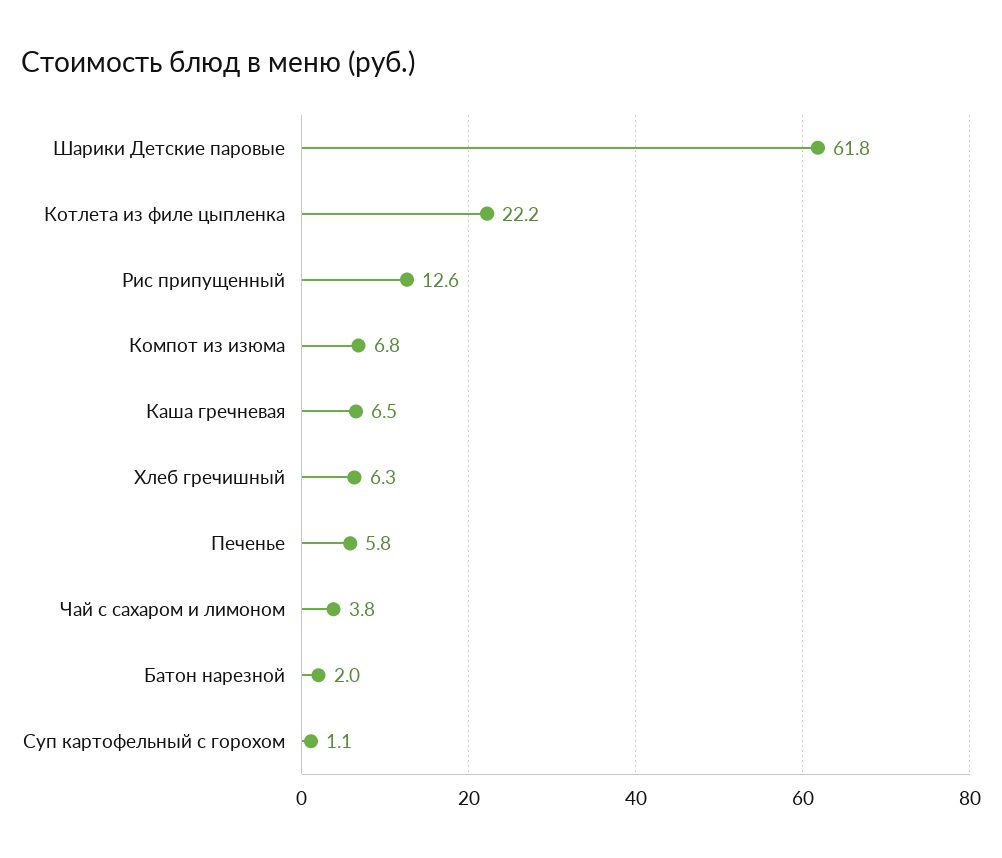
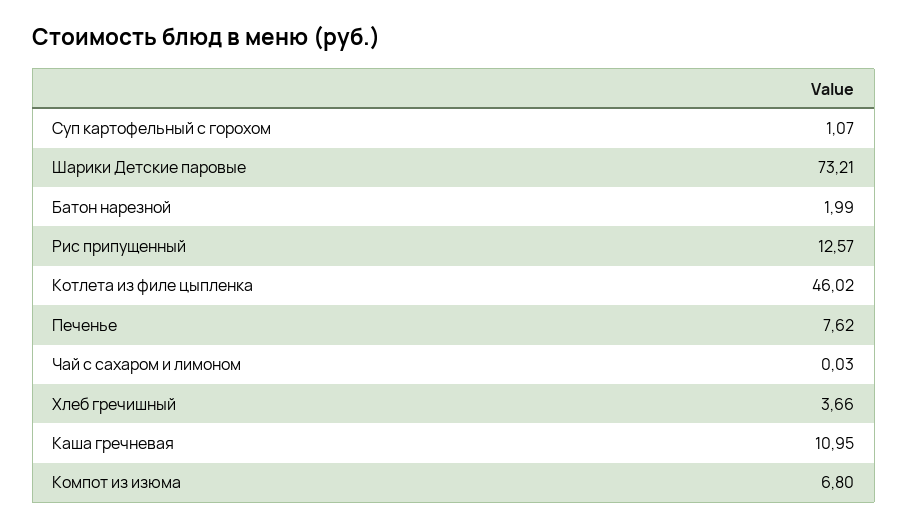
  {
-   "Шарики Детские паровые": 61.8,
+   "Шарики Детские паровые": 73.21,
-   "Котлета из филе цыпленка": 22.2,
+   "Котлета из филе цыпленка": 46.02,
    "Рис припущенный": 12.57,
    "Компот из изюма": 6.8,
-   "Каша гречневая": 6.5,
+   "Каша гречневая": 10.95,
-   "Хлеб гречишный": 6.3,
+   "Хлеб гречишный": 3.66,
-   "Печенье": 5.8,
+   "Печенье": 7.62,
-   "Чай с сахаром и лимоном": 3.8,
+   "Чай с сахаром и лимоном": 0.03,
    "Батон нарезной": 1.99,
    "Суп картофельный с горохом": 1.07
  }

